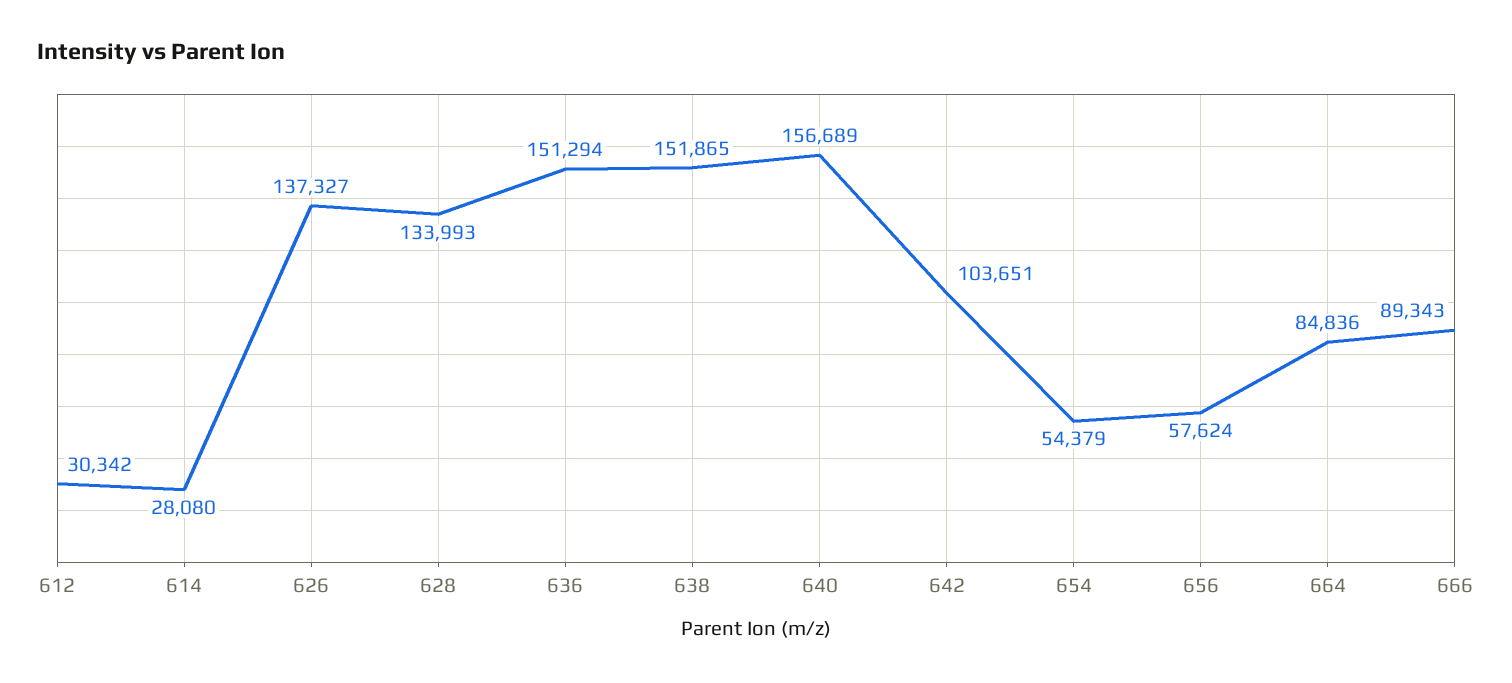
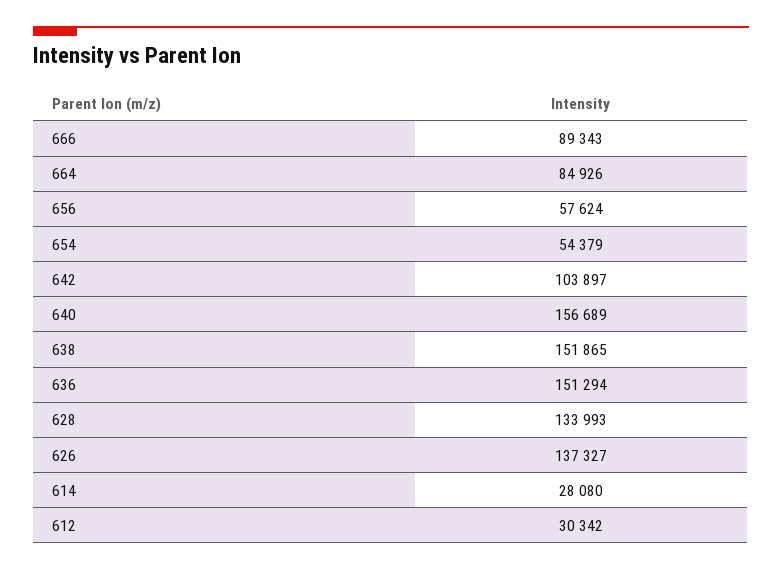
  {
    "612": 30342,
    "614": 28080,
    "626": 137327,
    "628": 133993,
    "636": 151294,
    "638": 151865,
    "640": 156689,
-   "642": 103651,
+   "642": 103897,
    "654": 54379,
    "656": 57624,
-   "664": 84836,
+   "664": 84926,
    "666": 89343
  }

